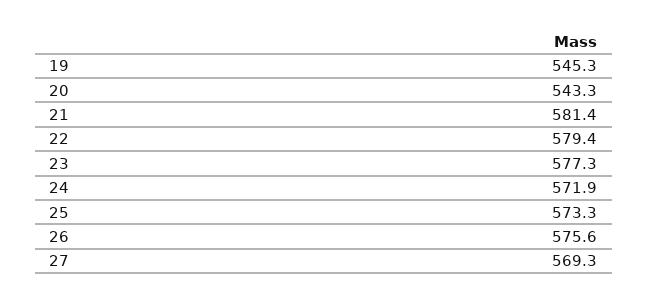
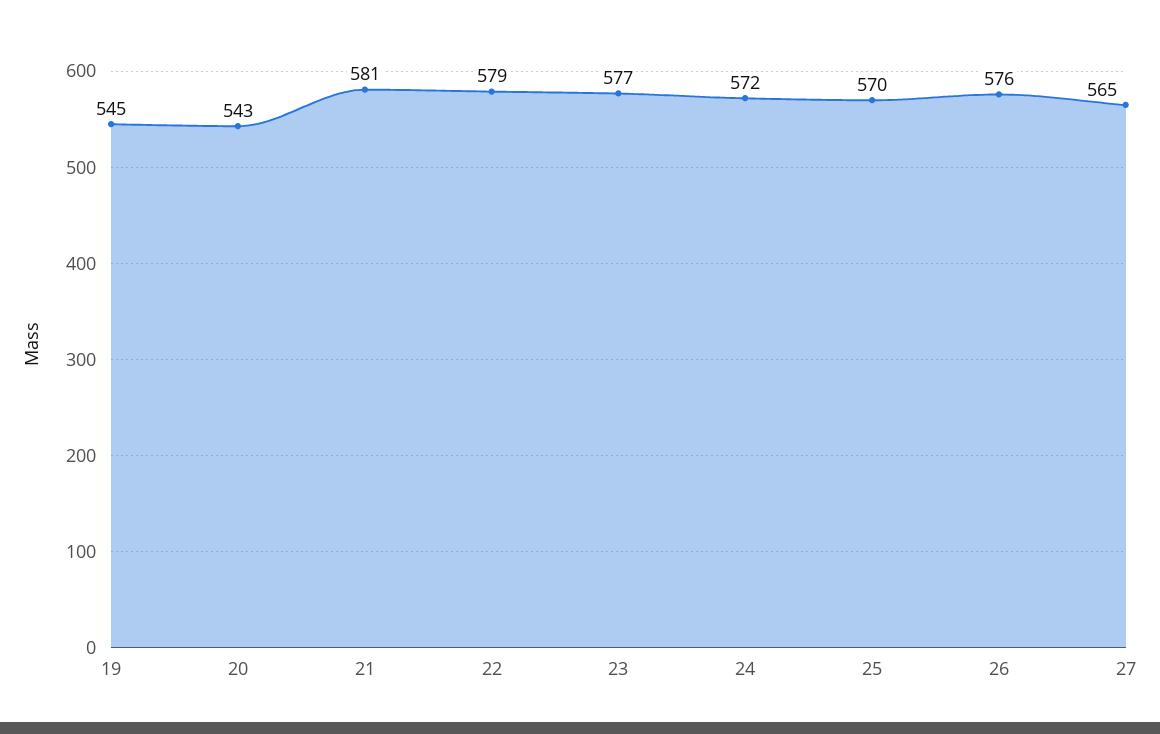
  {
    "19": 545.3,
    "20": 543.3,
    "21": 581.4,
    "22": 579.4,
    "23": 577.3,
    "24": 571.9,
-   "25": 573.3,
+   "25": 570,
    "26": 575.6,
-   "27": 569.3
+   "27": 565
  }

